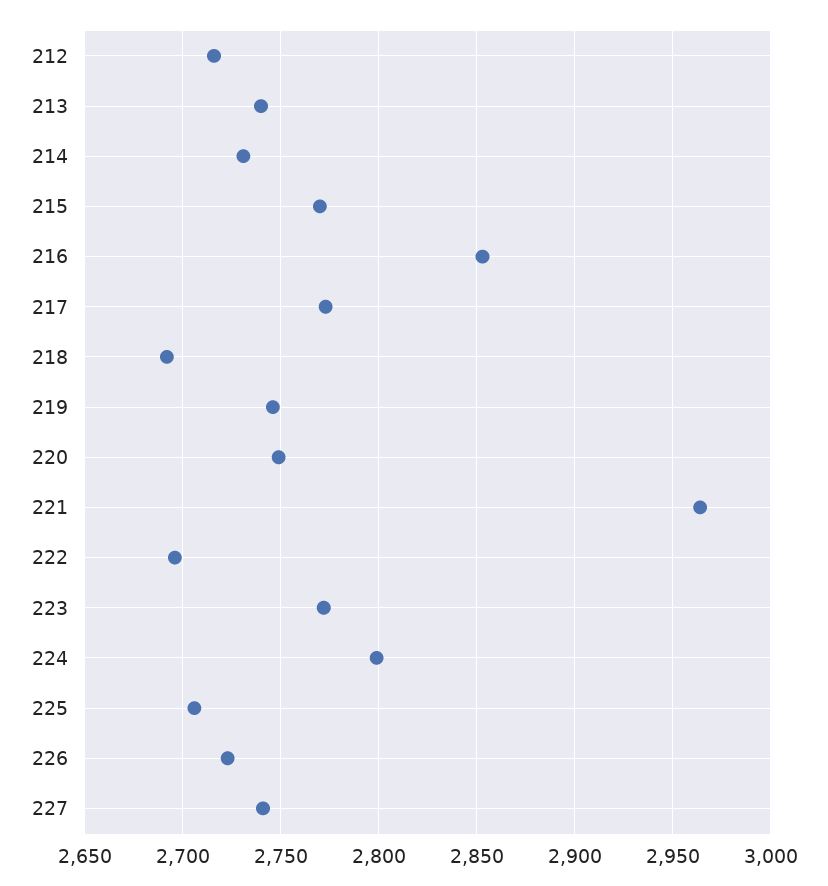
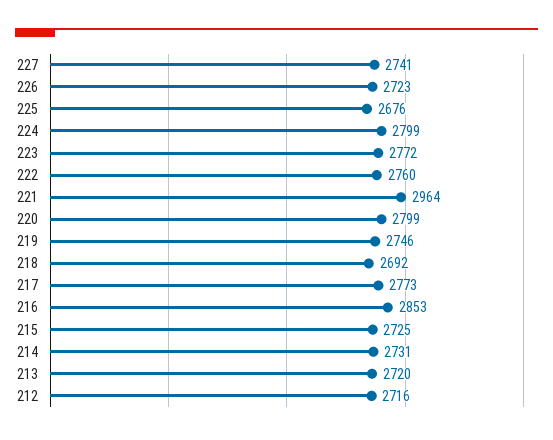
  {
    "212": 2716,
-   "213": 2740,
+   "213": 2720,
    "214": 2731,
-   "215": 2770,
+   "215": 2725,
    "216": 2853,
    "217": 2773,
    "218": 2692,
    "219": 2746,
-   "220": 2750,
+   "220": 2799,
    "221": 2964,
-   "222": 2695,
+   "222": 2760,
    "223": 2772,
    "224": 2799,
-   "225": 2705,
+   "225": 2676,
    "226": 2723,
    "227": 2741
  }

